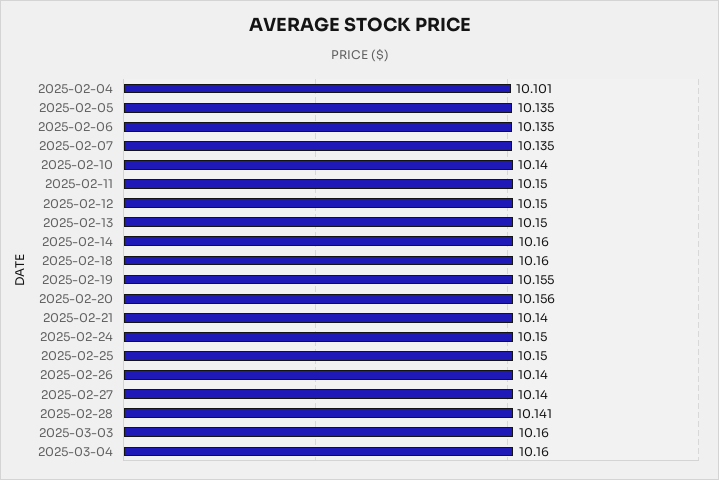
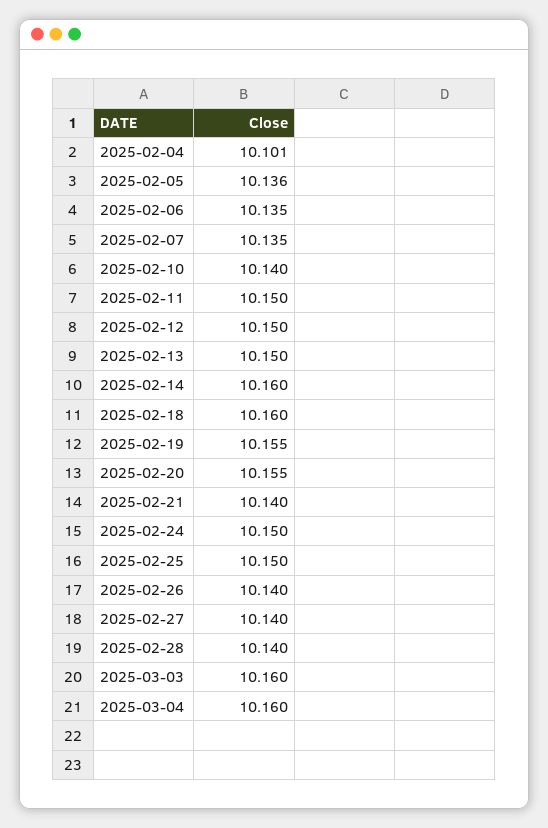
  {
    "2025-02-04": 10.101,
-   "2025-02-05": 10.135,
+   "2025-02-05": 10.136,
    "2025-02-06": 10.135,
    "2025-02-07": 10.135,
    "2025-02-10": 10.14,
    "2025-02-11": 10.15,
    "2025-02-12": 10.15,
    "2025-02-13": 10.15,
    "2025-02-14": 10.16,
    "2025-02-18": 10.16,
    "2025-02-19": 10.155,
-   "2025-02-20": 10.156,
+   "2025-02-20": 10.155,
    "2025-02-21": 10.14,
    "2025-02-24": 10.15,
    "2025-02-25": 10.15,
    "2025-02-26": 10.14,
    "2025-02-27": 10.14,
-   "2025-02-28": 10.141,
+   "2025-02-28": 10.14,
    "2025-03-03": 10.16,
    "2025-03-04": 10.16
  }

